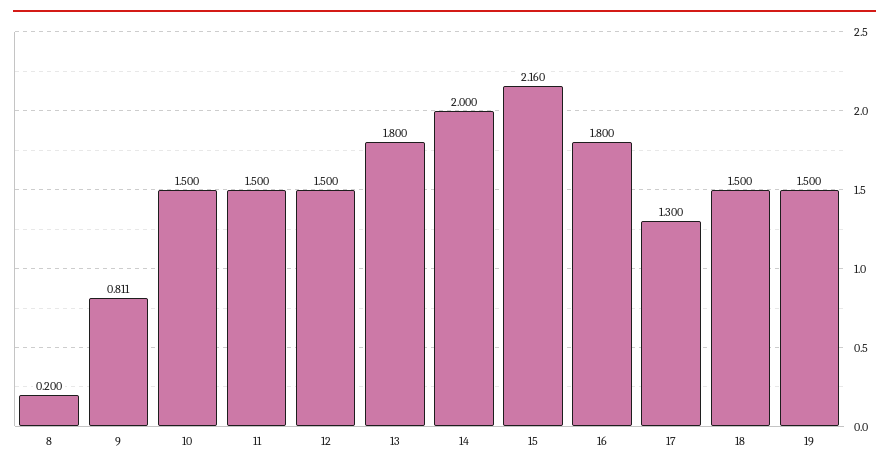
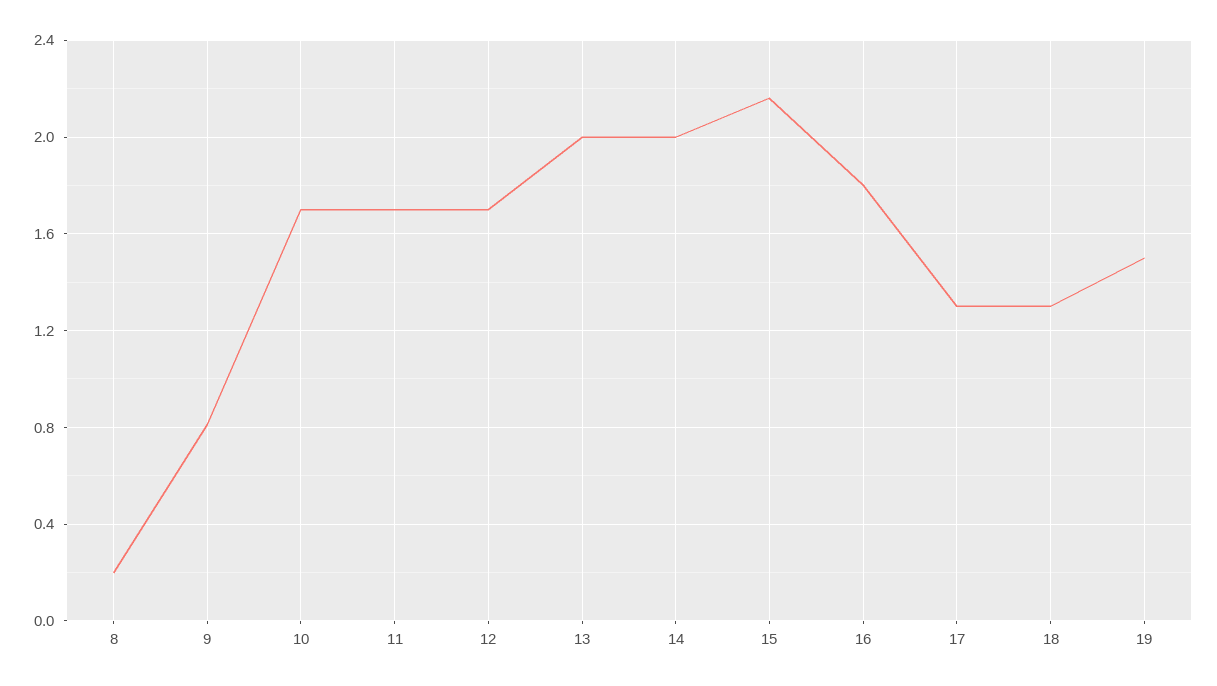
  {
    "8": 0.2,
    "9": 0.811,
-   "10": 1.5,
+   "10": 1.7,
-   "11": 1.5,
+   "11": 1.7,
-   "12": 1.5,
+   "12": 1.7,
-   "13": 1.8,
+   "13": 2,
    "14": 2,
    "15": 2.16,
    "16": 1.8,
    "17": 1.3,
-   "18": 1.5,
+   "18": 1.3,
    "19": 1.5
  }

